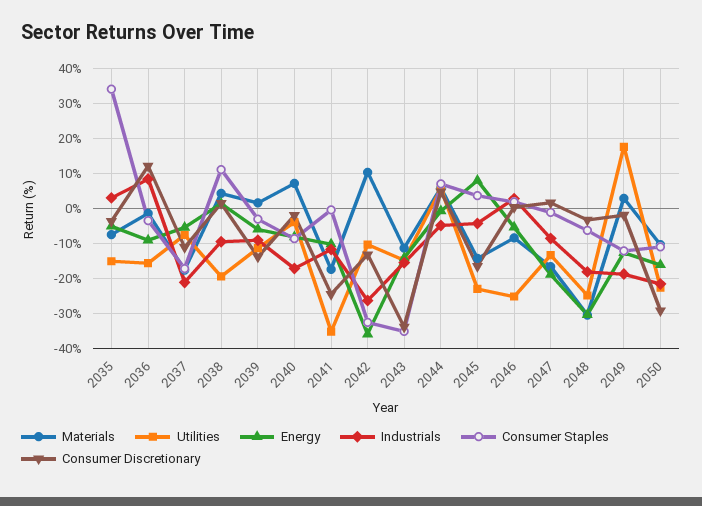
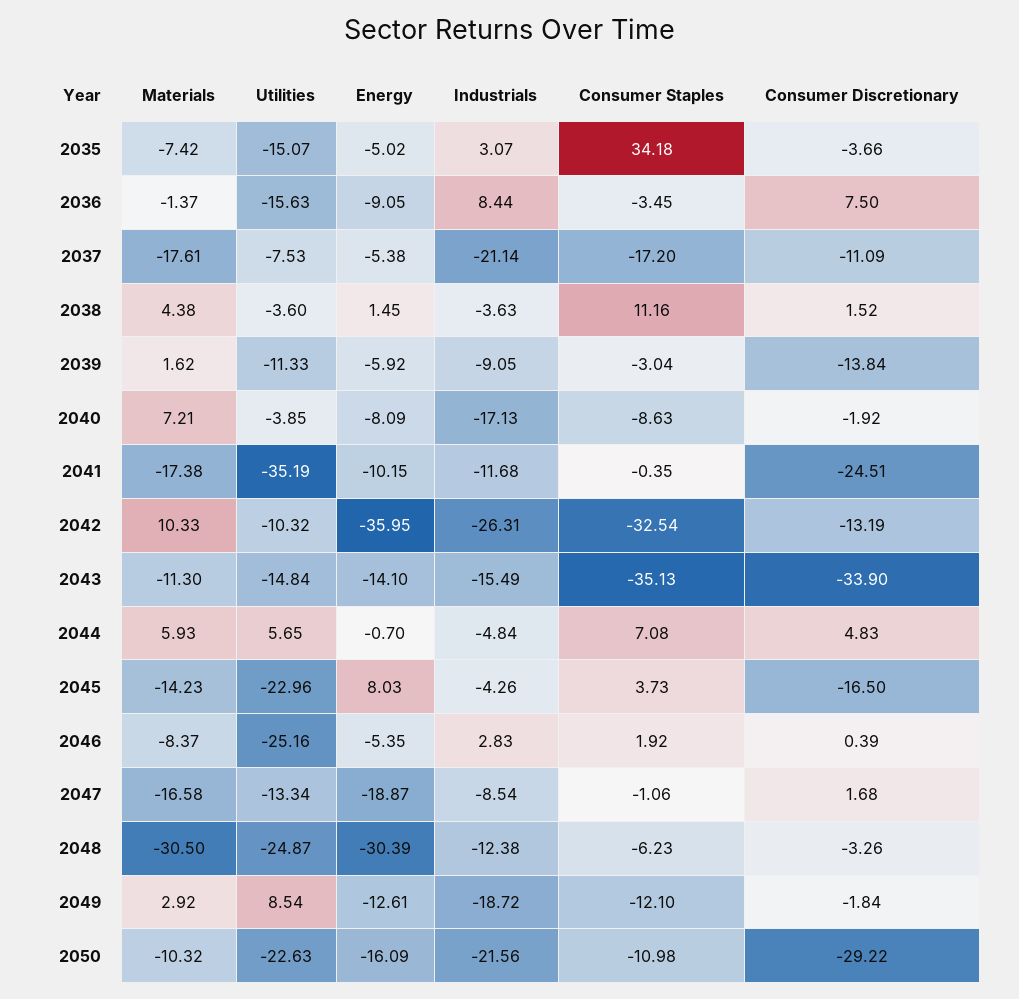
  {
    "Materials": {
      "2035": -7.42,
      "2036": -1.37,
      "2037": -17.61,
      "2038": 4.38,
      "2039": 1.62,
      "2040": 7.21,
      "2041": -17.38,
      "2042": 10.33,
      "2043": -11.3,
      "2044": 5.93,
      "2045": -14.23,
      "2046": -8.37,
      "2047": -16.58,
      "2048": -30.5,
      "2049": 2.92,
      "2050": -10.32
    },
    "Utilities": {
      "2035": -15.07,
      "2036": -15.63,
      "2037": -7.53,
-     "2038": -20,
+     "2038": -3.6,
      "2039": -11.33,
      "2040": -3.85,
      "2041": -35.19,
      "2042": -10.32,
      "2043": -14.84,
      "2044": 5.65,
      "2045": -22.96,
      "2046": -25.16,
      "2047": -13.34,
      "2048": -24.87,
-     "2049": 18,
+     "2049": 8.54,
      "2050": -22.63
    },
    "Energy": {
      "2035": -5.02,
      "2036": -9.05,
      "2037": -5.38,
      "2038": 1.45,
      "2039": -5.92,
      "2040": -8.09,
      "2041": -10.15,
      "2042": -35.95,
      "2043": -14.1,
      "2044": -0.7,
      "2045": 8.03,
      "2046": -5.35,
      "2047": -18.87,
      "2048": -30.39,
      "2049": -12.61,
      "2050": -16.09
    },
    "Industrials": {
      "2035": 3.07,
      "2036": 8.44,
      "2037": -21.14,
-     "2038": -10,
+     "2038": -3.63,
      "2039": -9.05,
      "2040": -17.13,
      "2041": -11.68,
      "2042": -26.31,
      "2043": -15.49,
      "2044": -4.84,
      "2045": -4.26,
      "2046": 2.83,
      "2047": -8.54,
-     "2048": -18,
+     "2048": -12.38,
      "2049": -18.72,
      "2050": -21.56
    },
    "Consumer Staples": {
      "2035": 34.18,
      "2036": -3.45,
      "2037": -17.2,
      "2038": 11.16,
      "2039": -3.04,
      "2040": -8.63,
      "2041": -0.35,
      "2042": -32.54,
      "2043": -35.13,
      "2044": 7.08,
      "2045": 3.73,
      "2046": 1.92,
      "2047": -1.06,
      "2048": -6.23,
      "2049": -12.1,
      "2050": -10.98
    },
    "Consumer Discretionary": {
      "2035": -3.66,
-     "2036": 12,
+     "2036": 7.5,
      "2037": -11.09,
      "2038": 1.52,
      "2039": -13.84,
      "2040": -1.92,
      "2041": -24.51,
      "2042": -13.19,
      "2043": -33.9,
      "2044": 4.83,
      "2045": -16.5,
      "2046": 0.39,
      "2047": 1.68,
      "2048": -3.26,
      "2049": -1.84,
      "2050": -29.22
    }
  }

